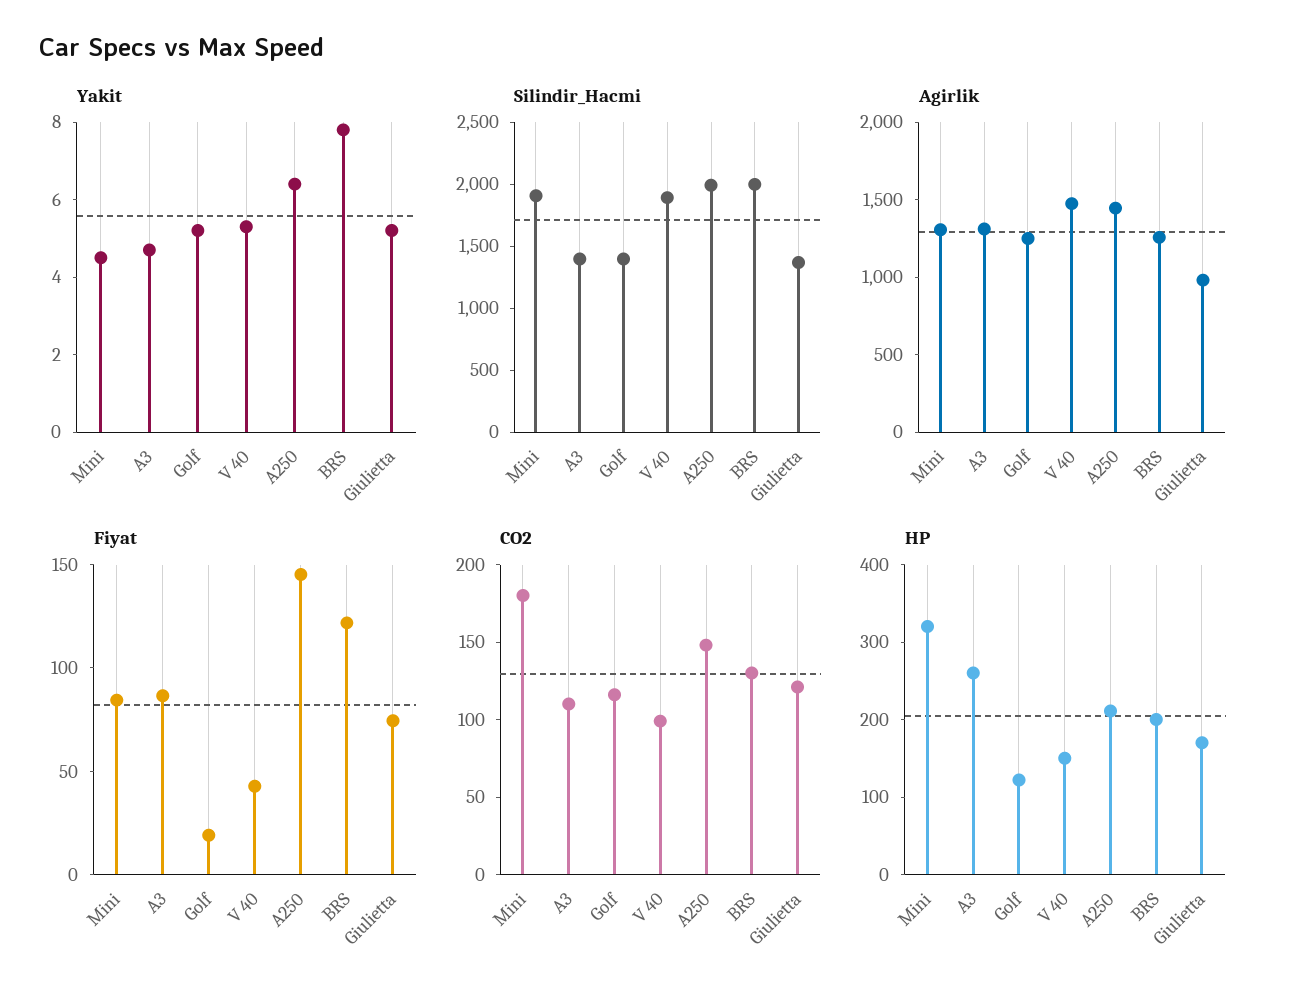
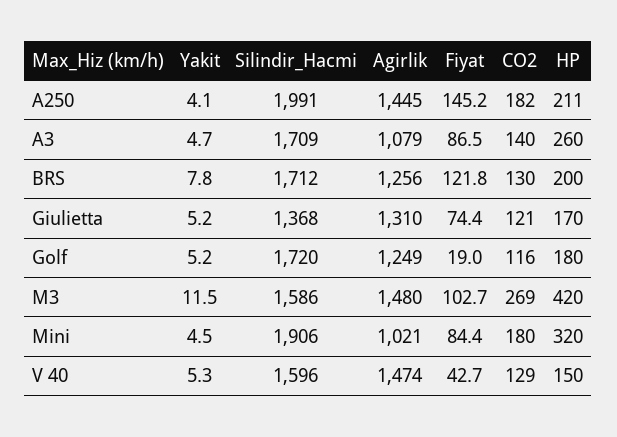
  {
    "Yakit": {
      "Mini": 4.5,
      "A3": 4.7,
      "Golf": 5.2,
      "V 40": 5.3,
-     "A250": 6.5,
+     "A250": 4.1,
      "BRS": 7.8,
-     "Giulietta": 5.2
+     "Giulietta": 5.2,
+     "M3": 11.5
    },
    "Silindir_Hacmi": {
      "Mini": 1906,
-     "A3": 1400,
+     "A3": 1709,
-     "Golf": 1400,
+     "Golf": 1720,
-     "V 40": 1900,
+     "V 40": 1596,
      "A250": 1991,
-     "BRS": 2000,
+     "BRS": 1712,
-     "Giulietta": 1368
+     "Giulietta": 1368,
+     "M3": 1586
    },
    "Agirlik": {
-     "Mini": 1300,
+     "Mini": 1021,
-     "A3": 1300,
+     "A3": 1079,
      "Golf": 1249,
      "V 40": 1474,
      "A250": 1445,
      "BRS": 1256,
-     "Giulietta": 1000
+     "Giulietta": 1310,
+     "M3": 1480
    },
    "Fiyat": {
      "Mini": 84.4,
      "A3": 86.5,
      "Golf": 19,
      "V 40": 42.7,
      "A250": 145.2,
      "BRS": 121.8,
-     "Giulietta": 74.4
+     "Giulietta": 74.4,
+     "M3": 102.7
    },
    "CO2": {
      "Mini": 180,
-     "A3": 110,
+     "A3": 140,
      "Golf": 116,
-     "V 40": 100,
+     "V 40": 129,
-     "A250": 150,
+     "A250": 182,
      "BRS": 130,
-     "Giulietta": 121
+     "Giulietta": 121,
+     "M3": 269
    },
    "HP": {
      "Mini": 320,
      "A3": 260,
-     "Golf": 120,
+     "Golf": 180,
      "V 40": 150,
      "A250": 211,
      "BRS": 200,
-     "Giulietta": 170
+     "Giulietta": 170,
+     "M3": 420
    }
  }

